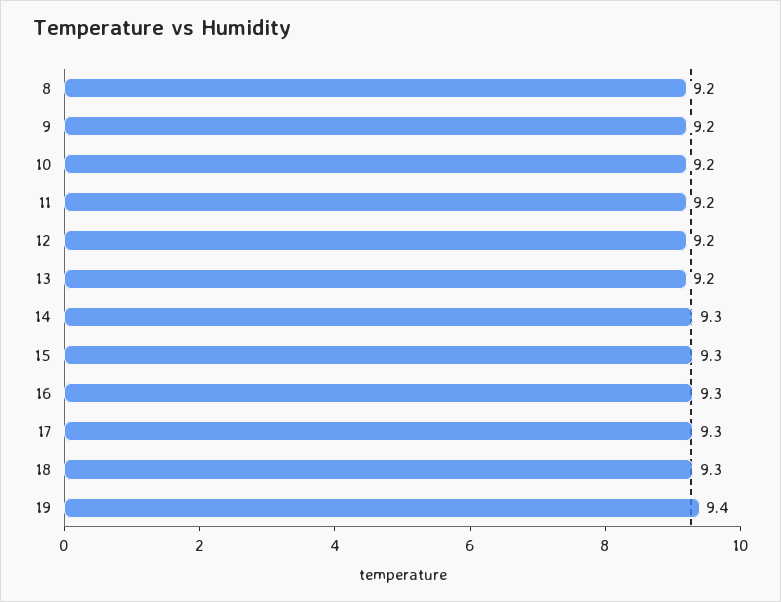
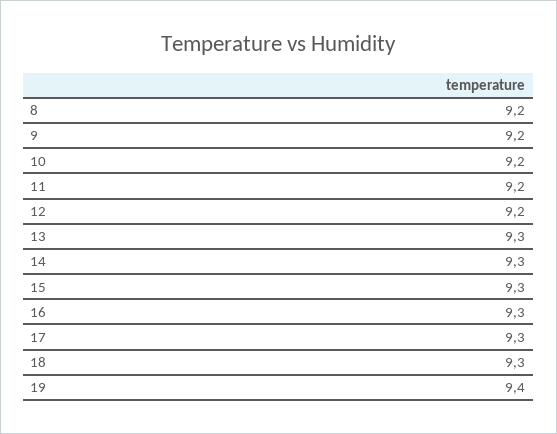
  {
    "8": 9.2,
    "9": 9.2,
    "10": 9.2,
    "11": 9.2,
    "12": 9.2,
-   "13": 9.2,
+   "13": 9.3,
    "14": 9.3,
    "15": 9.3,
    "16": 9.3,
    "17": 9.3,
    "18": 9.3,
    "19": 9.4
  }

